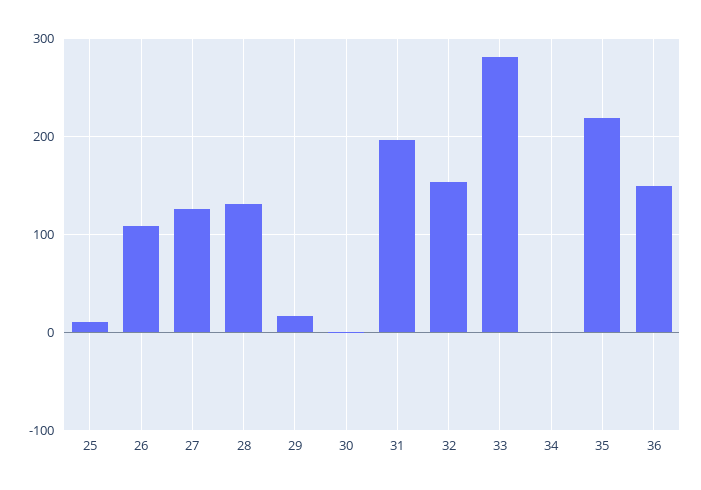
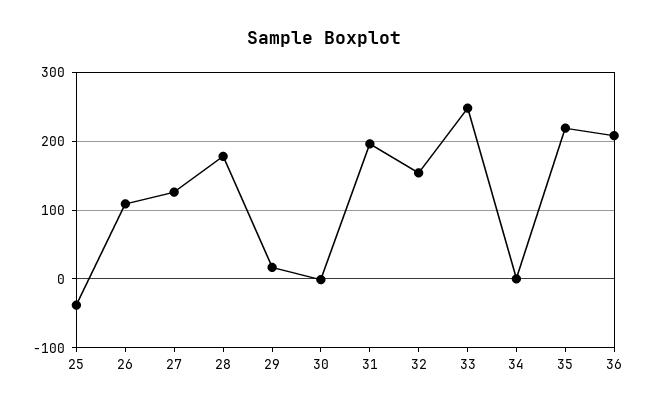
  {
-   "25": 10,
+   "25": -40,
    "26": 110,
    "27": 130,
-   "28": 130,
+   "28": 180,
    "29": 20,
    "30": 0,
    "31": 200,
    "32": 150,
-   "33": 280,
+   "33": 250,
    "34": 0,
    "35": 220,
-   "36": 150
+   "36": 210
  }

